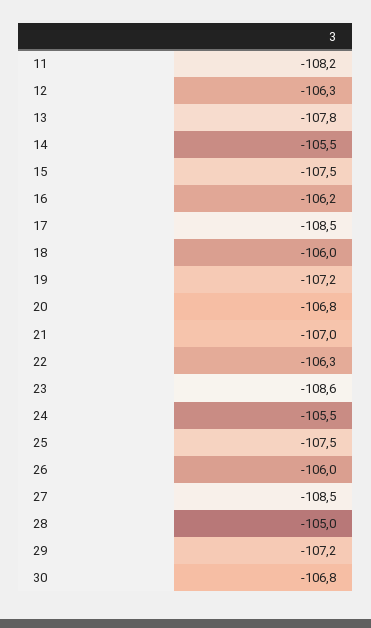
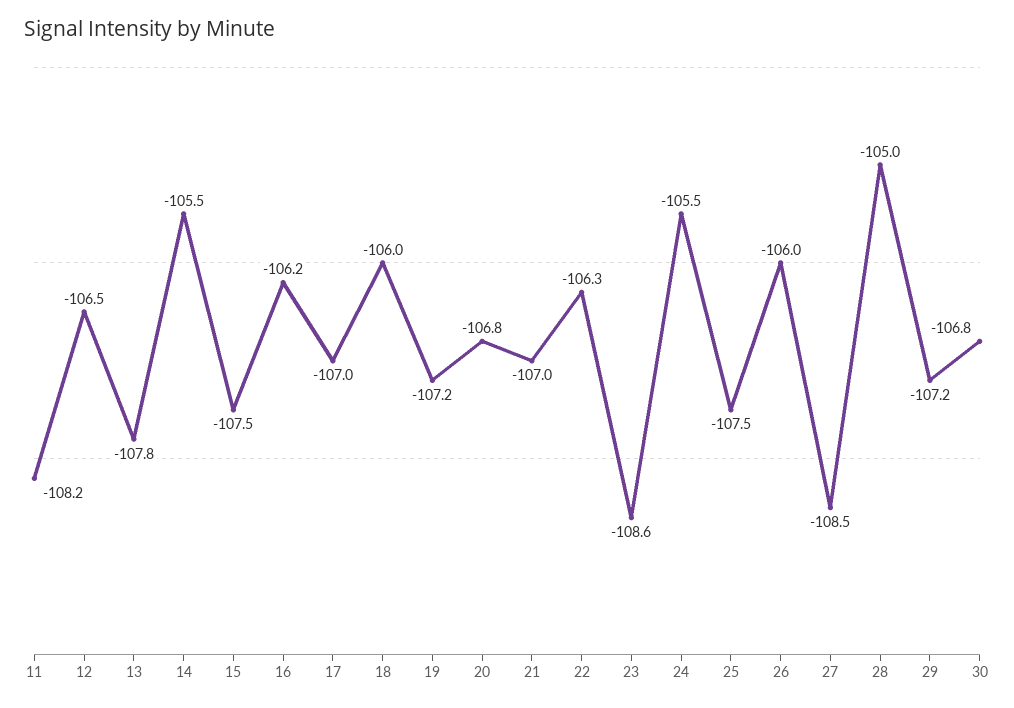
  {
    "11": -108.2,
-   "12": -106.3,
+   "12": -106.5,
    "13": -107.8,
    "14": -105.5,
    "15": -107.5,
    "16": -106.2,
-   "17": -108.5,
+   "17": -107,
    "18": -106,
    "19": -107.2,
    "20": -106.8,
    "21": -107,
    "22": -106.3,
    "23": -108.6,
    "24": -105.5,
    "25": -107.5,
    "26": -106,
    "27": -108.5,
    "28": -105,
    "29": -107.2,
    "30": -106.8
  }

